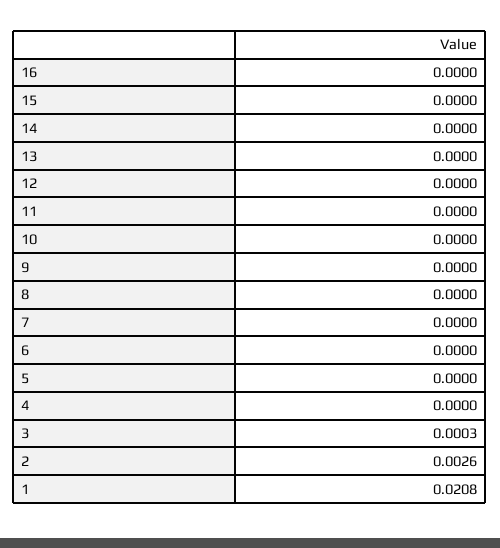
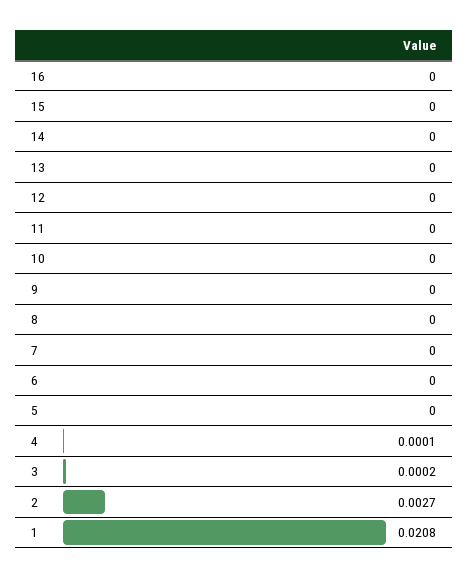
  {
    "16": 0,
    "15": 0,
    "14": 0,
    "13": 0,
    "12": 0,
    "11": 0,
    "10": 0,
    "9": 0,
    "8": 0,
    "7": 0,
    "6": 0,
    "5": 0,
-   "4": 0,
+   "4": 0.0001,
-   "3": 0.0003,
+   "3": 0.0002,
-   "2": 0.0026,
+   "2": 0.0027,
    "1": 0.0208
  }

